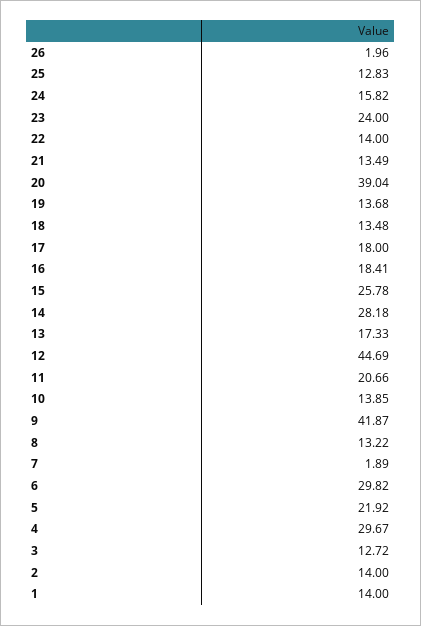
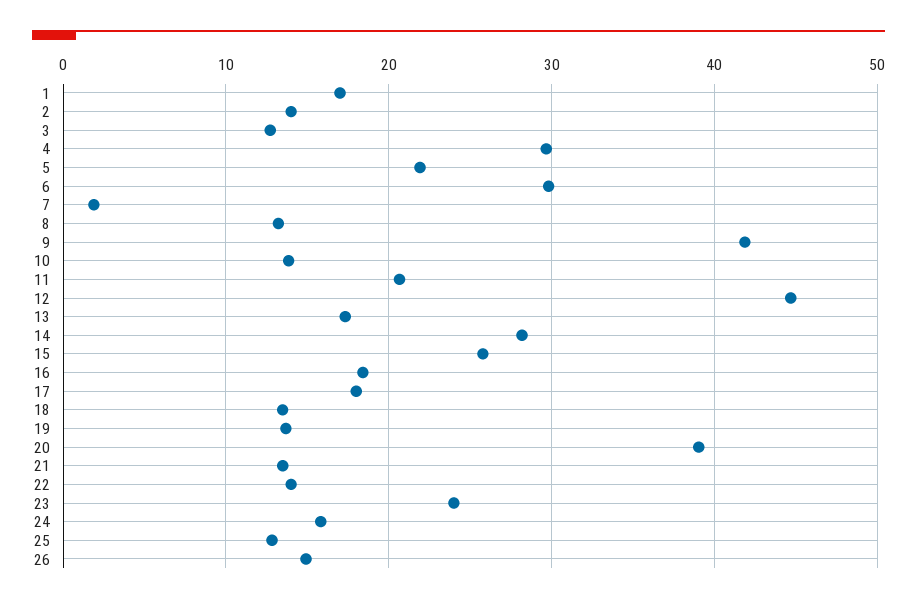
  {
-   "26": 1.96,
+   "26": 15,
    "25": 12.83,
    "24": 15.82,
    "23": 24,
    "22": 14,
    "21": 13.49,
    "20": 39.04,
    "19": 13.68,
    "18": 13.48,
    "17": 18,
    "16": 18.41,
    "15": 25.78,
    "14": 28.18,
    "13": 17.33,
    "12": 44.69,
    "11": 20.66,
    "10": 13.85,
    "9": 41.87,
    "8": 13.22,
    "7": 1.89,
    "6": 29.82,
    "5": 21.92,
    "4": 29.67,
    "3": 12.72,
    "2": 14,
-   "1": 14
+   "1": 17
  }

